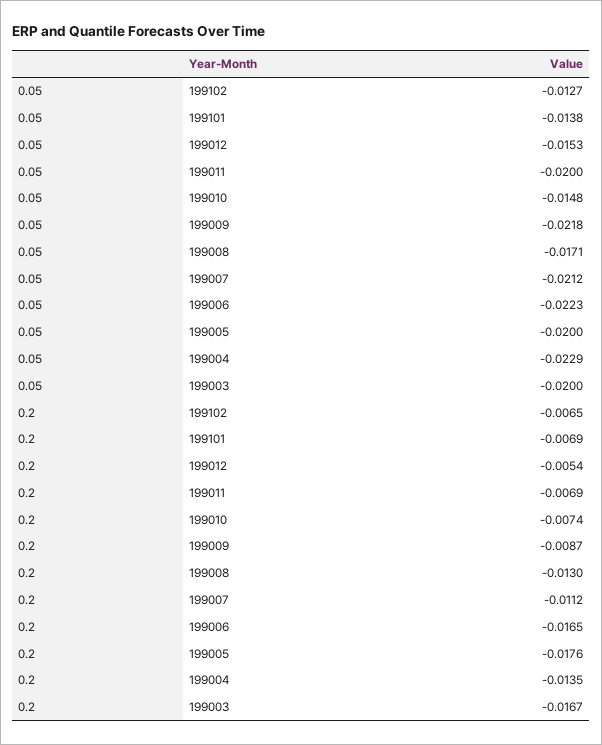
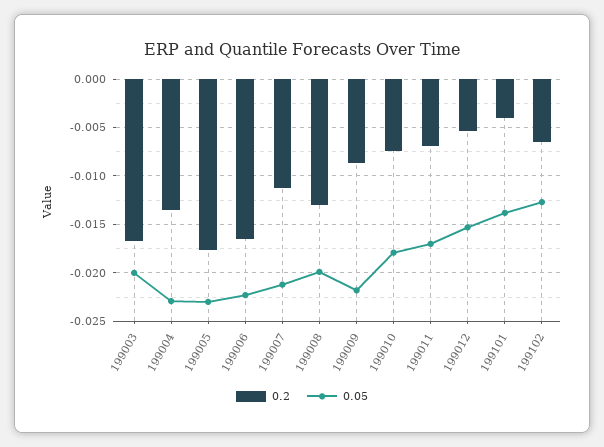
  {
    "0.05": {
      "199102": -0.0127,
      "199101": -0.0138,
      "199012": -0.0153,
-     "199011": -0.02,
+     "199011": -0.017,
-     "199010": -0.0148,
+     "199010": -0.018,
      "199009": -0.0218,
-     "199008": -0.0171,
+     "199008": -0.02,
      "199007": -0.0212,
      "199006": -0.0223,
-     "199005": -0.02,
+     "199005": -0.023,
      "199004": -0.0229,
      "199003": -0.02
    },
    "0.2": {
      "199102": -0.0065,
-     "199101": -0.0069,
+     "199101": -0.004,
      "199012": -0.0054,
      "199011": -0.0069,
      "199010": -0.0074,
      "199009": -0.0087,
      "199008": -0.013,
      "199007": -0.0112,
      "199006": -0.0165,
      "199005": -0.0176,
      "199004": -0.0135,
      "199003": -0.0167
    }
  }

